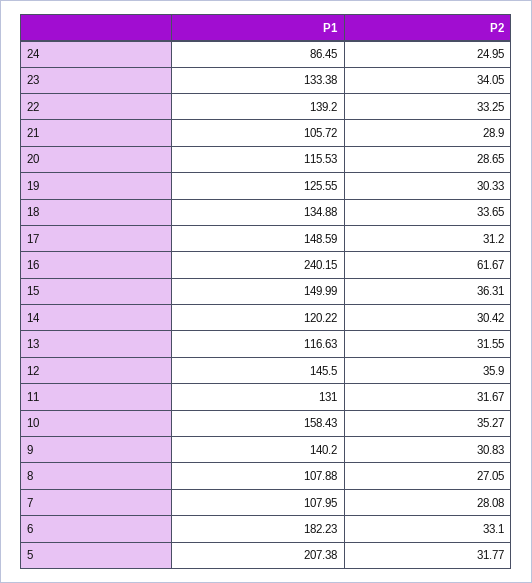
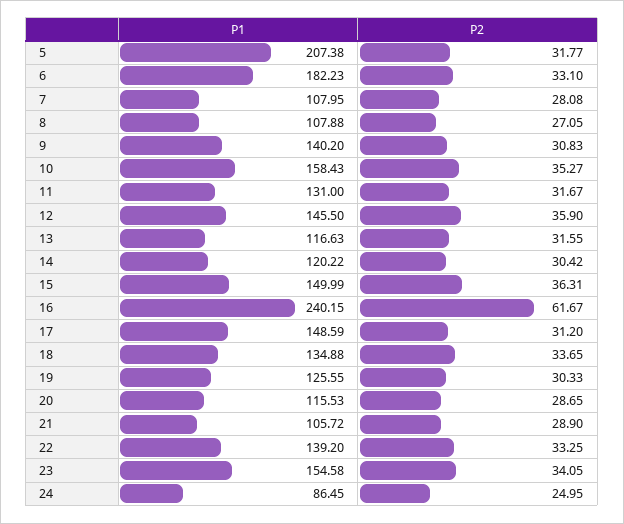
  {
    "P1": {
      "24": 86.45,
-     "23": 133.38,
+     "23": 154.58,
      "22": 139.2,
      "21": 105.72,
      "20": 115.53,
      "19": 125.55,
      "18": 134.88,
      "17": 148.59,
      "16": 240.15,
      "15": 149.99,
      "14": 120.22,
      "13": 116.63,
      "12": 145.5,
      "11": 131,
      "10": 158.43,
      "9": 140.2,
      "8": 107.88,
      "7": 107.95,
      "6": 182.23,
      "5": 207.38
    },
    "P2": {
      "24": 24.95,
      "23": 34.05,
      "22": 33.25,
      "21": 28.9,
      "20": 28.65,
      "19": 30.33,
      "18": 33.65,
      "17": 31.2,
      "16": 61.67,
      "15": 36.31,
      "14": 30.42,
      "13": 31.55,
      "12": 35.9,
      "11": 31.67,
      "10": 35.27,
      "9": 30.83,
      "8": 27.05,
      "7": 28.08,
      "6": 33.1,
      "5": 31.77
    }
  }

